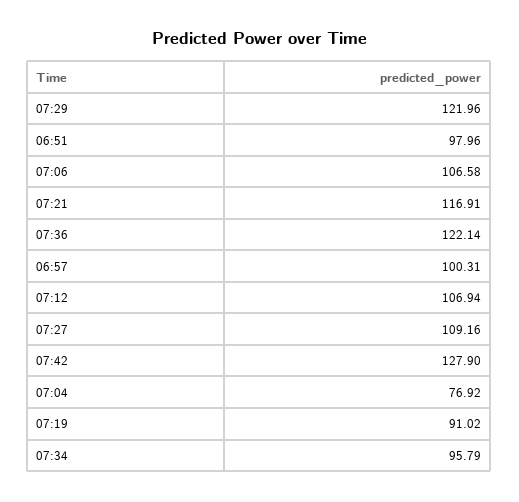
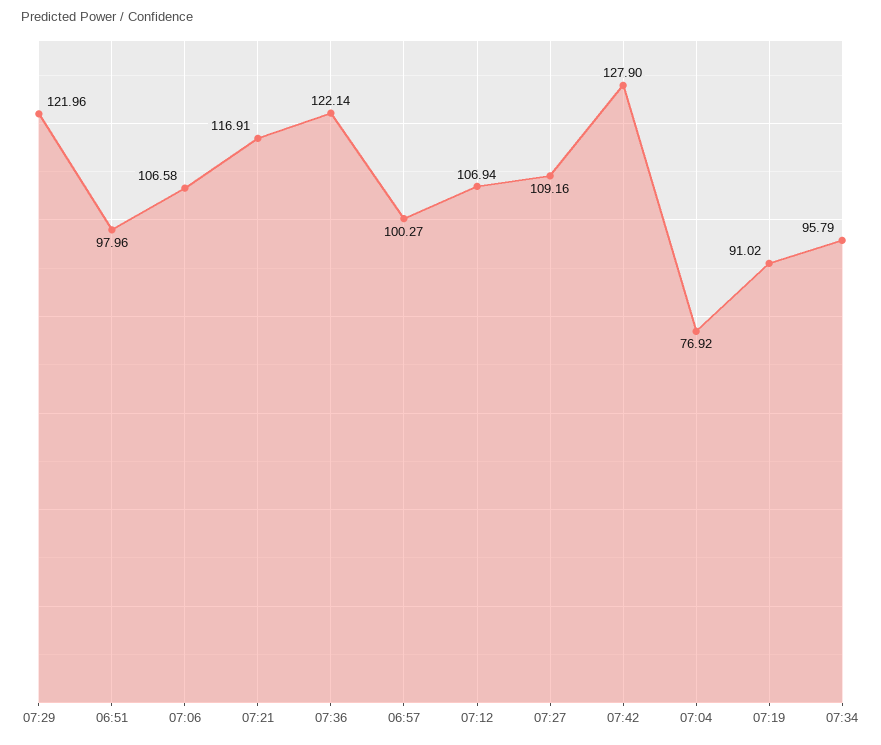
  {
    "07:29": 121.96,
    "06:51": 97.96,
    "07:06": 106.58,
    "07:21": 116.91,
    "07:36": 122.14,
-   "06:57": 100.31,
+   "06:57": 100.27,
    "07:12": 106.94,
    "07:27": 109.16,
    "07:42": 127.9,
    "07:04": 76.92,
    "07:19": 91.02,
    "07:34": 95.79
  }

